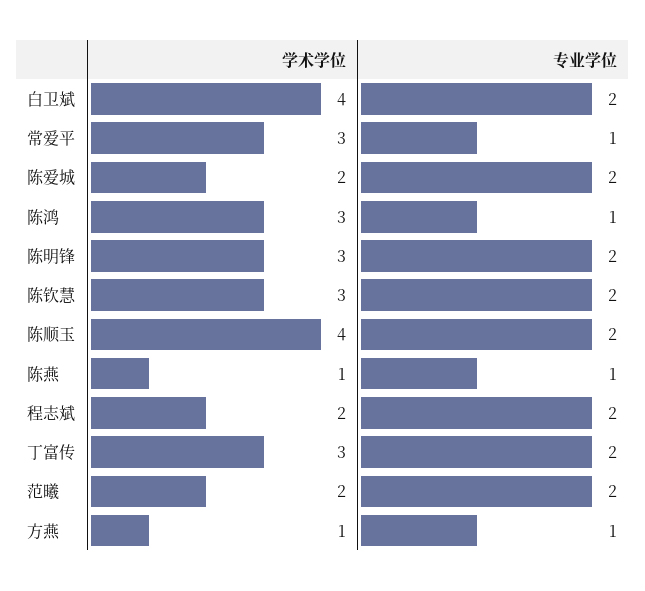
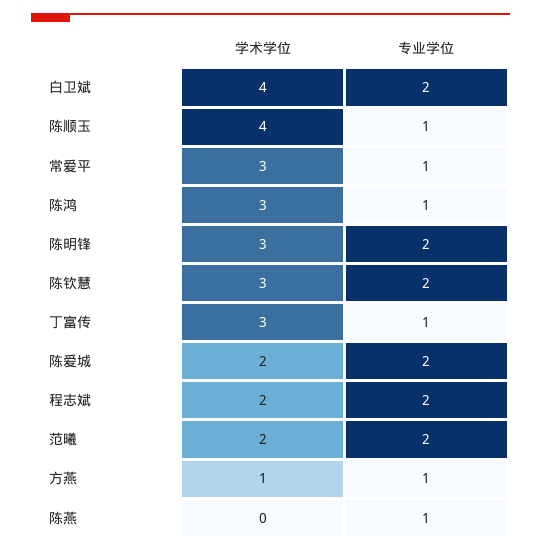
  {
    "学术学位": {
      "白卫斌": 4,
      "常爱平": 3,
      "陈爱城": 2,
      "陈鸿": 3,
      "陈明锋": 3,
      "陈钦慧": 3,
      "陈顺玉": 4,
-     "陈燕": 1,
+     "陈燕": 0,
      "程志斌": 2,
      "丁富传": 3,
      "范曦": 2,
      "方燕": 1
    },
    "专业学位": {
      "白卫斌": 2,
      "常爱平": 1,
      "陈爱城": 2,
      "陈鸿": 1,
      "陈明锋": 2,
      "陈钦慧": 2,
-     "陈顺玉": 2,
+     "陈顺玉": 1,
      "陈燕": 1,
      "程志斌": 2,
-     "丁富传": 2,
+     "丁富传": 1,
      "范曦": 2,
      "方燕": 1
    }
  }

